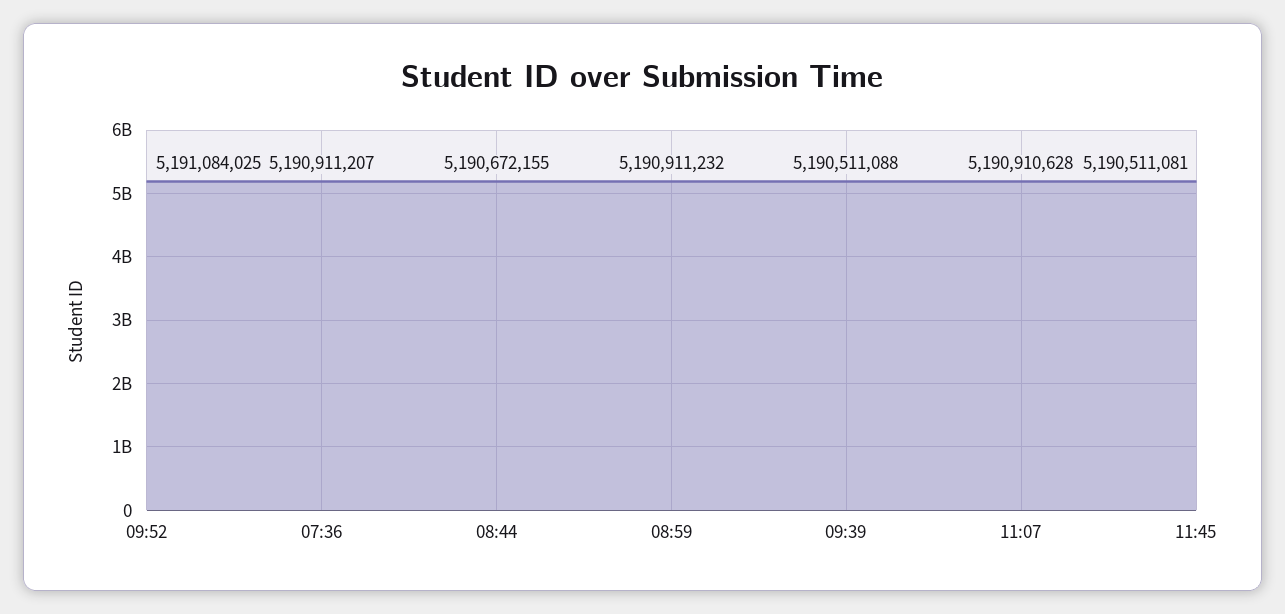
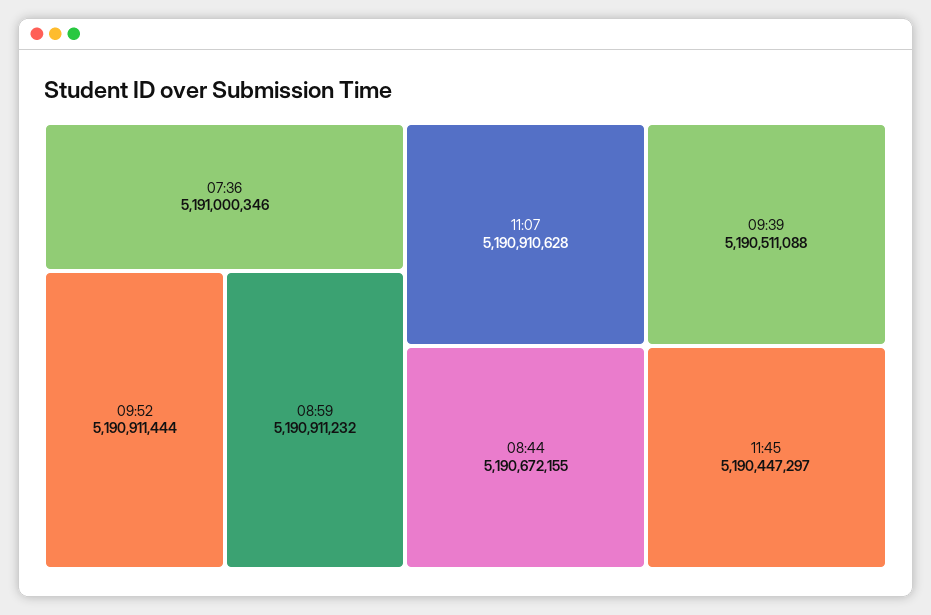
  {
-   "09:52": 5191084025,
+   "09:52": 5190911444,
-   "07:36": 5190911207,
+   "07:36": 5191000346,
    "08:44": 5190672155,
    "08:59": 5190911232,
    "09:39": 5190511088,
    "11:07": 5190910628,
-   "11:45": 5190511081
+   "11:45": 5190447297
  }

